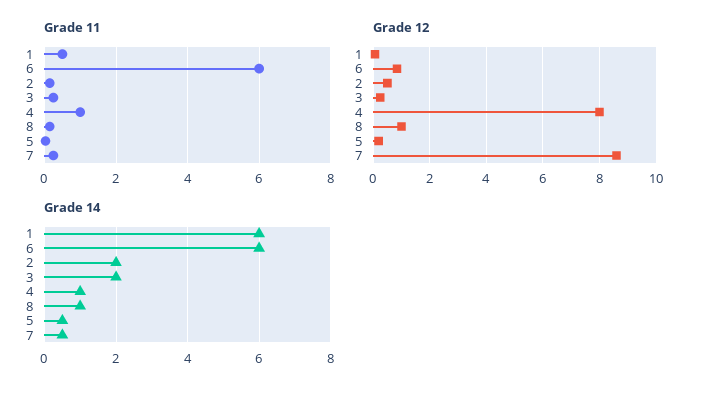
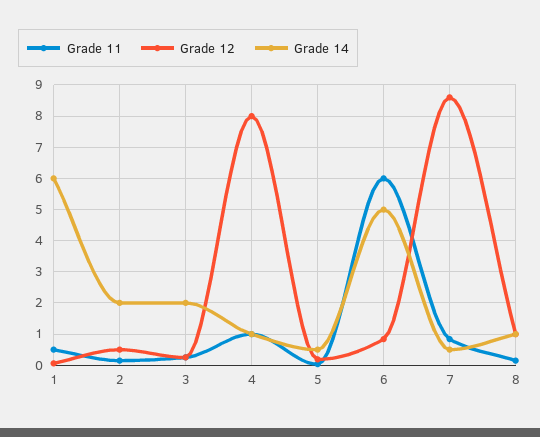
  {
    "Grade 11": {
      "1": 0.6,
      "6": 6,
      "2": 0.2,
      "3": 0.2,
      "4": 1,
      "8": 0.2,
      "5": 0,
-     "7": 0.2
+     "7": 0.8
    },
    "Grade 12": {
      "1": 0,
      "6": 0.8,
      "2": 0.6,
      "3": 0.2,
      "4": 8,
      "8": 1,
      "5": 0.2,
      "7": 8.6
    },
    "Grade 14": {
      "1": 6,
-     "6": 6,
+     "6": 5,
      "2": 2,
      "3": 2,
      "4": 1,
      "8": 1,
      "5": 0.6,
      "7": 0.6
    }
  }

